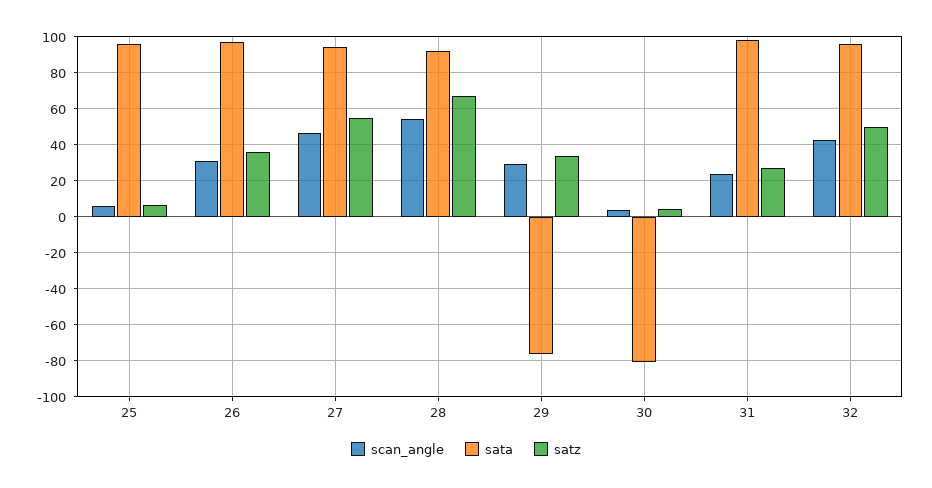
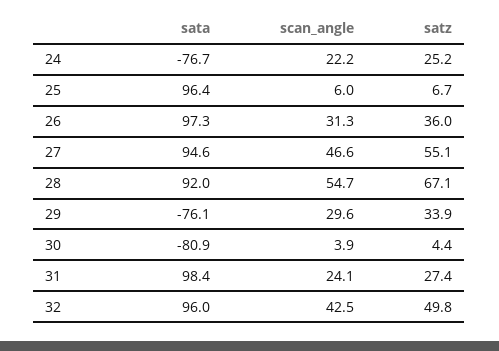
  {
    "scan_angle": {
      "25": 6,
      "26": 31.3,
      "27": 46.6,
      "28": 54.7,
      "29": 29.6,
      "30": 3.9,
      "31": 24.1,
-     "32": 42.5
+     "32": 42.5,
+     "24": 22.2
    },
    "sata": {
      "25": 96.4,
      "26": 97.3,
      "27": 94.6,
      "28": 92,
      "29": -76.1,
      "30": -80.9,
      "31": 98.4,
-     "32": 96
+     "32": 96,
+     "24": -76.7
    },
    "satz": {
      "25": 6.7,
      "26": 36,
      "27": 55.1,
      "28": 67.1,
      "29": 33.9,
      "30": 4.4,
      "31": 27.4,
-     "32": 49.8
+     "32": 49.8,
+     "24": 25.2
    }
  }

